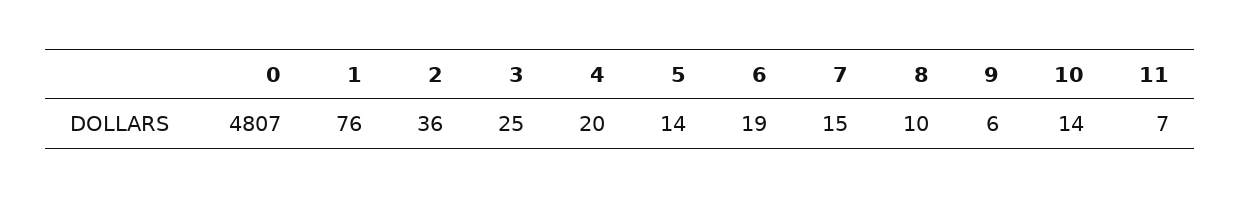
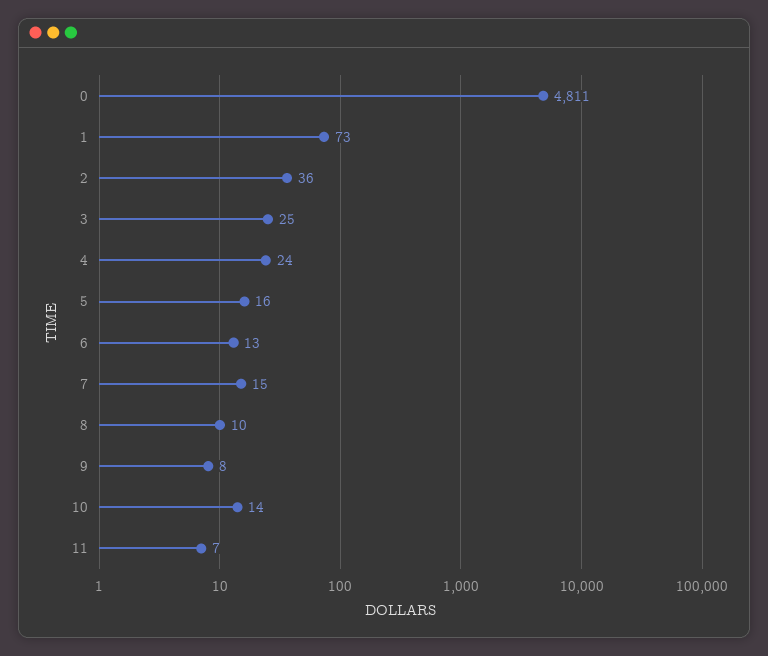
  {
-   "0": 4807,
+   "0": 4811,
-   "1": 76,
+   "1": 73,
    "2": 36,
    "3": 25,
-   "4": 20,
+   "4": 24,
-   "5": 14,
+   "5": 16,
-   "6": 19,
+   "6": 13,
    "7": 15,
    "8": 10,
-   "9": 6,
+   "9": 8,
    "10": 14,
    "11": 7
  }

